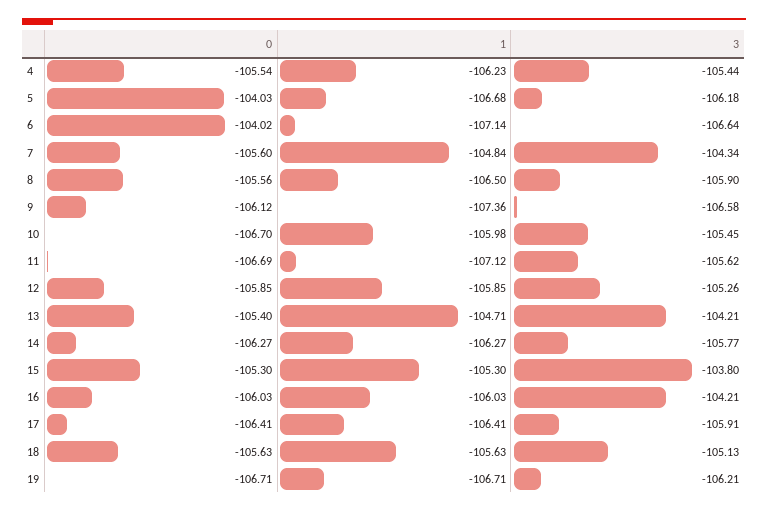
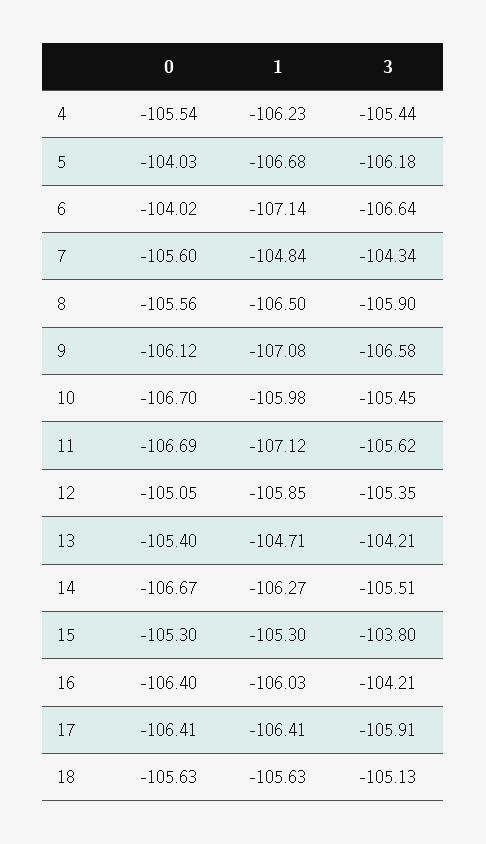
  {
    "0": {
      "4": -105.54,
      "5": -104.03,
      "6": -104.02,
      "7": -105.6,
      "8": -105.56,
      "9": -106.12,
      "10": -106.7,
      "11": -106.69,
-     "12": -105.85,
+     "12": -105.05,
      "13": -105.4,
-     "14": -106.27,
+     "14": -106.67,
      "15": -105.3,
-     "16": -106.03,
+     "16": -106.4,
      "17": -106.41,
-     "18": -105.63,
+     "18": -105.63
-     "19": -106.71
    },
    "1": {
      "4": -106.23,
      "5": -106.68,
      "6": -107.14,
      "7": -104.84,
      "8": -106.5,
-     "9": -107.36,
+     "9": -107.08,
      "10": -105.98,
      "11": -107.12,
      "12": -105.85,
      "13": -104.71,
      "14": -106.27,
      "15": -105.3,
      "16": -106.03,
      "17": -106.41,
-     "18": -105.63,
+     "18": -105.63
-     "19": -106.71
    },
    "3": {
      "4": -105.44,
      "5": -106.18,
      "6": -106.64,
      "7": -104.34,
      "8": -105.9,
      "9": -106.58,
      "10": -105.45,
      "11": -105.62,
-     "12": -105.26,
+     "12": -105.35,
      "13": -104.21,
-     "14": -105.77,
+     "14": -105.51,
      "15": -103.8,
      "16": -104.21,
      "17": -105.91,
-     "18": -105.13,
+     "18": -105.13
-     "19": -106.21
    }
  }

